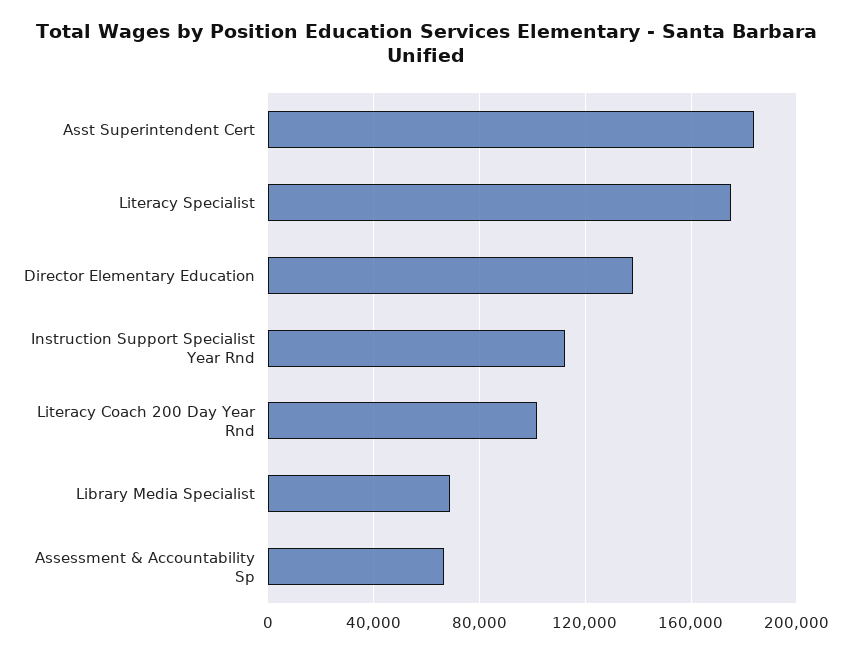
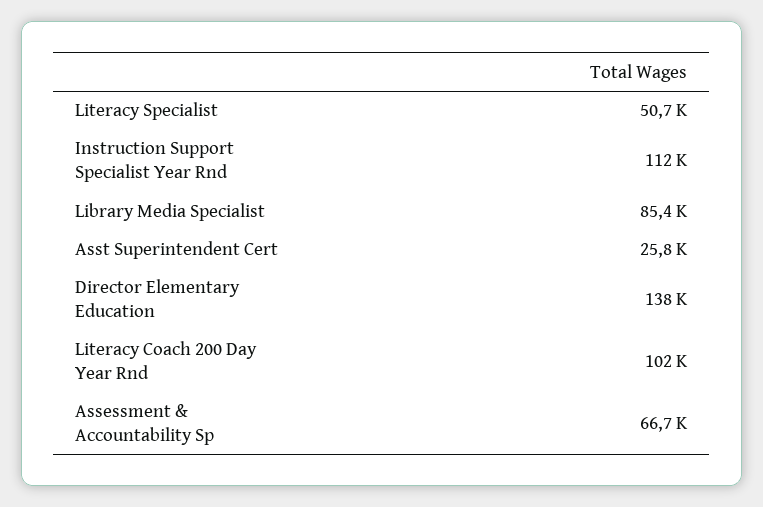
  {
-   "Asst Superintendent Cert": 185000,
+   "Asst Superintendent Cert": 25800,
-   "Literacy Specialist": 175000,
+   "Literacy Specialist": 50700,
    "Director Elementary Education": 138000,
    "Instruction Support Specialist Year Rnd": 112000,
    "Literacy Coach 200 Day Year Rnd": 102000,
-   "Library Media Specialist": 70000,
+   "Library Media Specialist": 85400,
    "Assessment & Accountability Sp": 66700
  }

